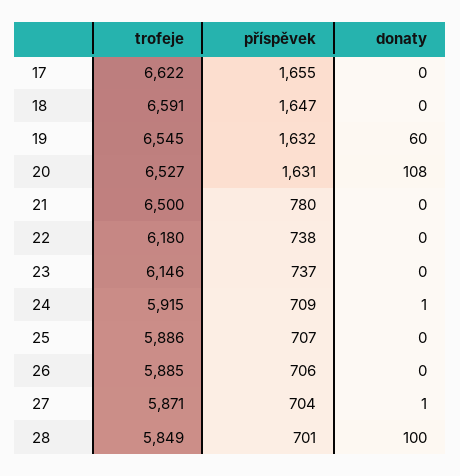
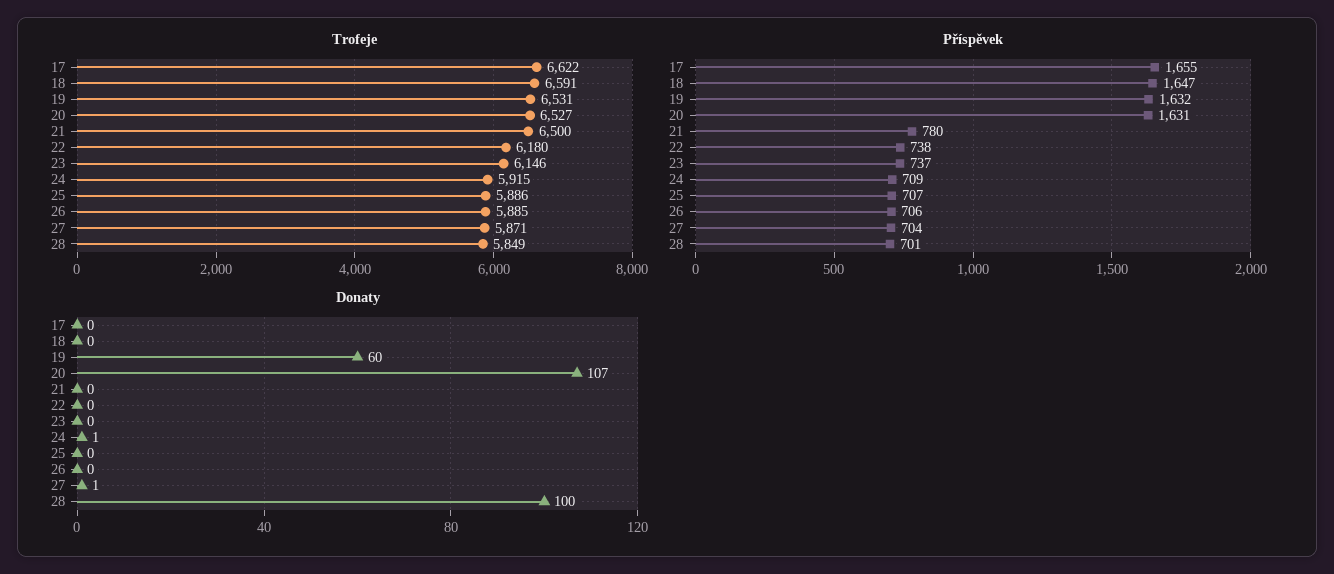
  {
    "trofeje": {
      "17": 6622,
      "18": 6591,
-     "19": 6545,
+     "19": 6531,
      "20": 6527,
      "21": 6500,
      "22": 6180,
      "23": 6146,
      "24": 5915,
      "25": 5886,
      "26": 5885,
      "27": 5871,
      "28": 5849
    },
    "příspěvek": {
      "17": 1655,
      "18": 1647,
      "19": 1632,
      "20": 1631,
      "21": 780,
      "22": 738,
      "23": 737,
      "24": 709,
      "25": 707,
      "26": 706,
      "27": 704,
      "28": 701
    },
    "donaty": {
      "17": 0,
      "18": 0,
      "19": 60,
-     "20": 108,
+     "20": 107,
      "21": 0,
      "22": 0,
      "23": 0,
      "24": 1,
      "25": 0,
      "26": 0,
      "27": 1,
      "28": 100
    }
  }

